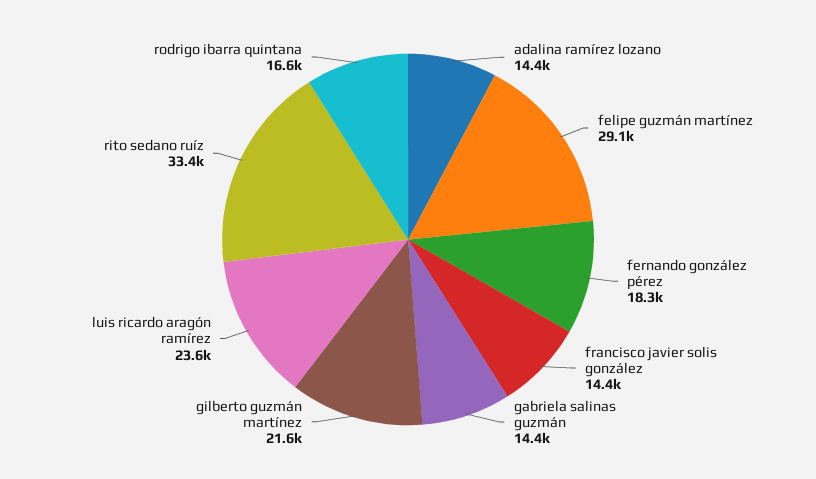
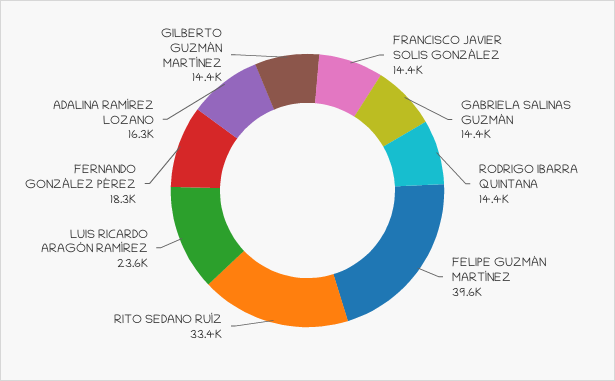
  {
-   "adalina ramírez lozano": 14400,
+   "adalina ramírez lozano": 16300,
-   "felipe guzmán martínez": 29100,
+   "felipe guzmán martínez": 39600,
    "fernando gonzález pérez": 18300,
    "francisco javier solis gonzález": 14400,
    "gabriela salinas guzmán": 14400,
-   "gilberto guzmán martínez": 21600,
+   "gilberto guzmán martínez": 14400,
    "luis ricardo aragón ramírez": 23600,
    "rito sedano ruíz": 33400,
-   "rodrigo ibarra quintana": 16600
+   "rodrigo ibarra quintana": 14400
  }

